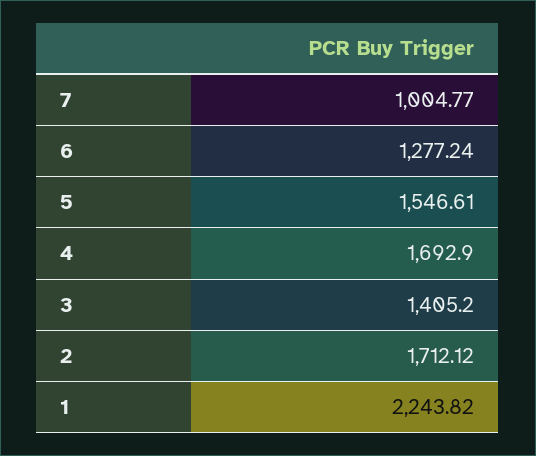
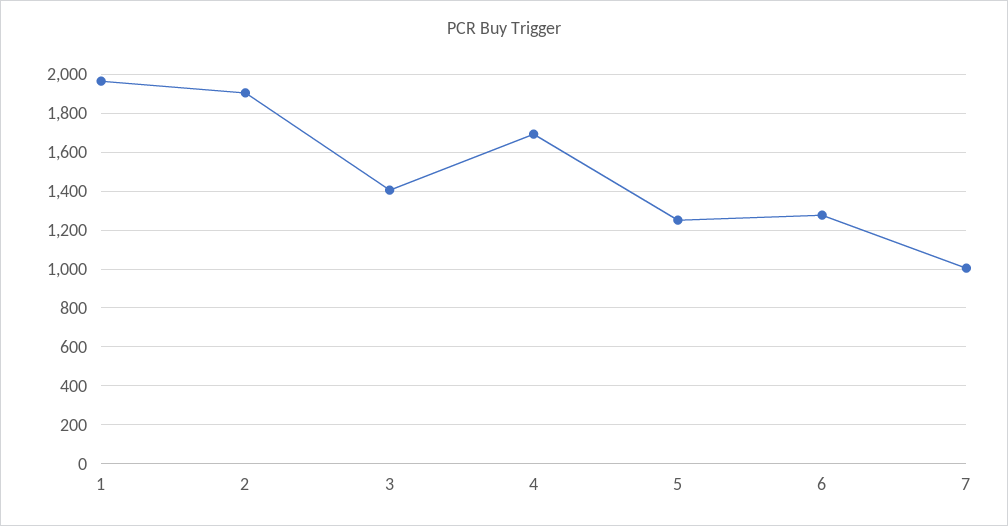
  {
    "7": 1004.77,
    "6": 1277.24,
-   "5": 1546.61,
+   "5": 1250,
    "4": 1692.9,
    "3": 1405.2,
-   "2": 1712.12,
+   "2": 1900,
-   "1": 2243.82
+   "1": 1950
  }

